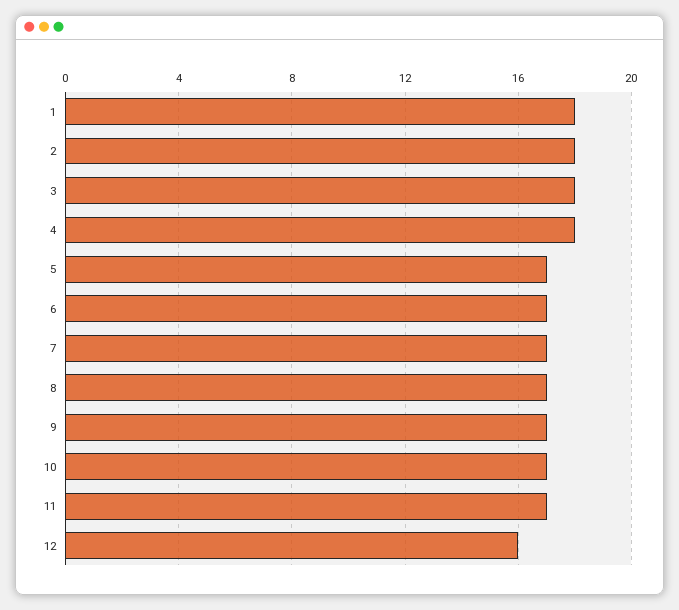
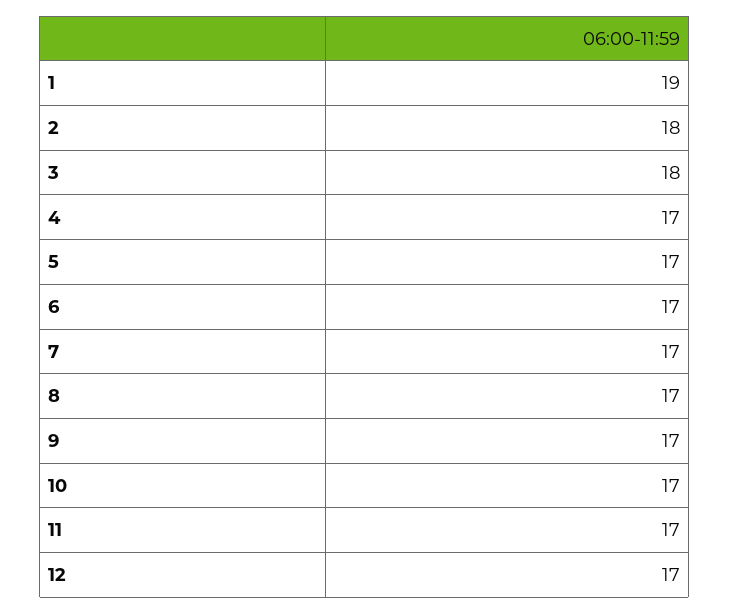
  {
-   "1": 18,
+   "1": 19,
    "2": 18,
    "3": 18,
-   "4": 18,
+   "4": 17,
    "5": 17,
    "6": 17,
    "7": 17,
    "8": 17,
    "9": 17,
    "10": 17,
    "11": 17,
-   "12": 16
+   "12": 17
  }

